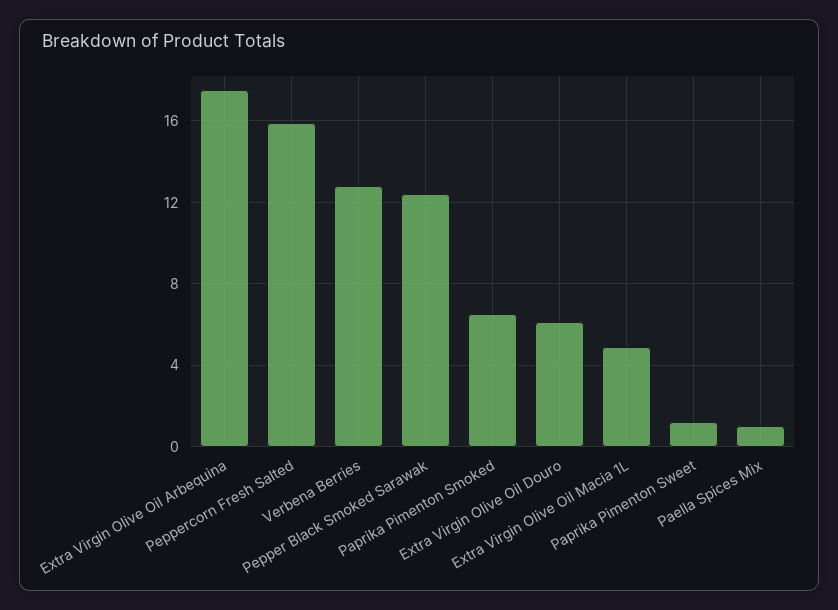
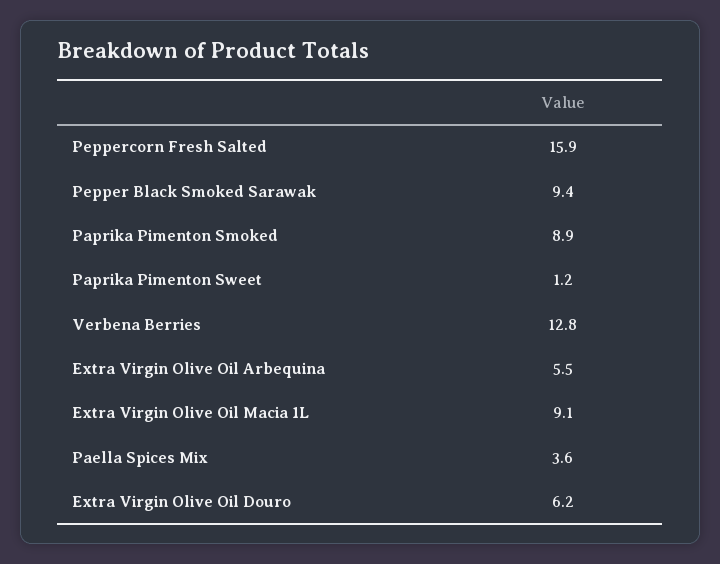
  {
-   "Extra Virgin Olive Oil Arbequina": 17.5,
+   "Extra Virgin Olive Oil Arbequina": 5.5,
    "Peppercorn Fresh Salted": 15.9,
    "Verbena Berries": 12.8,
-   "Pepper Black Smoked Sarawak": 12.5,
+   "Pepper Black Smoked Sarawak": 9.4,
-   "Paprika Pimenton Smoked": 6.5,
+   "Paprika Pimenton Smoked": 8.9,
    "Extra Virgin Olive Oil Douro": 6.2,
-   "Extra Virgin Olive Oil Macia 1L": 5,
+   "Extra Virgin Olive Oil Macia 1L": 9.1,
    "Paprika Pimenton Sweet": 1.2,
-   "Paella Spices Mix": 1
+   "Paella Spices Mix": 3.6
  }

